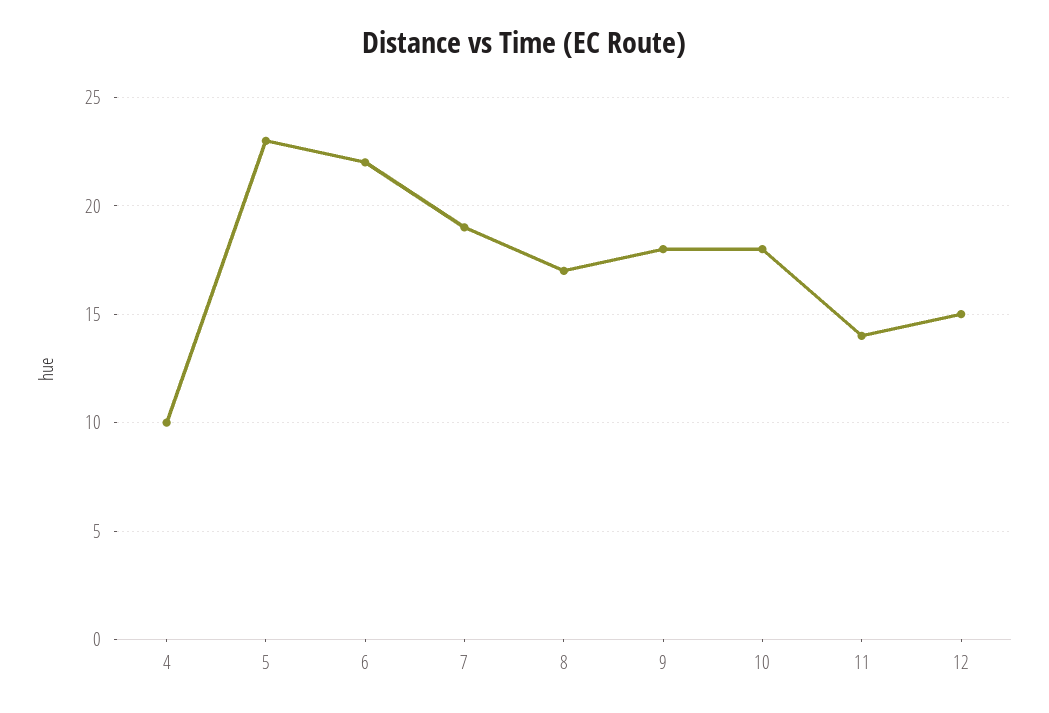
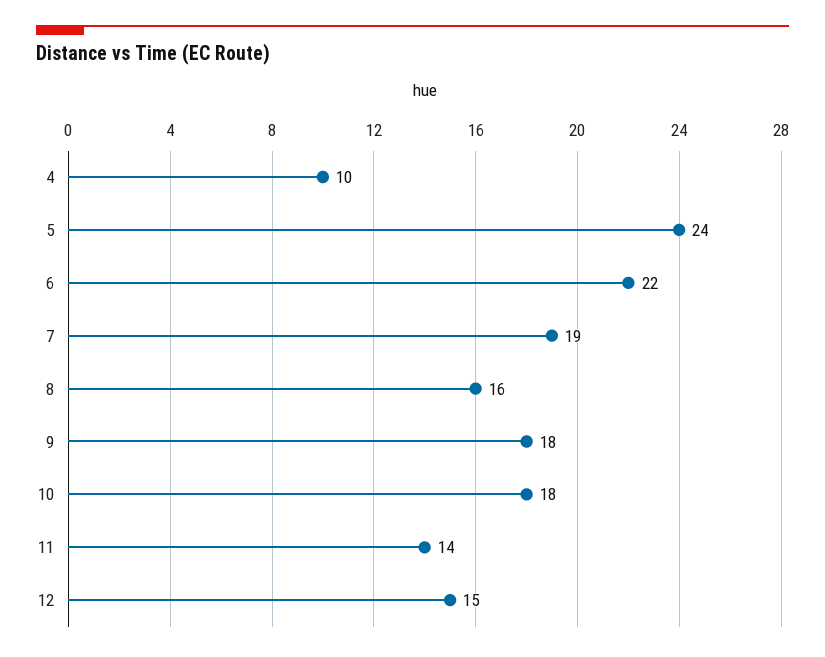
  {
    "4": 10,
-   "5": 23,
+   "5": 24,
    "6": 22,
    "7": 19,
-   "8": 17,
+   "8": 16,
    "9": 18,
    "10": 18,
    "11": 14,
    "12": 15
  }

